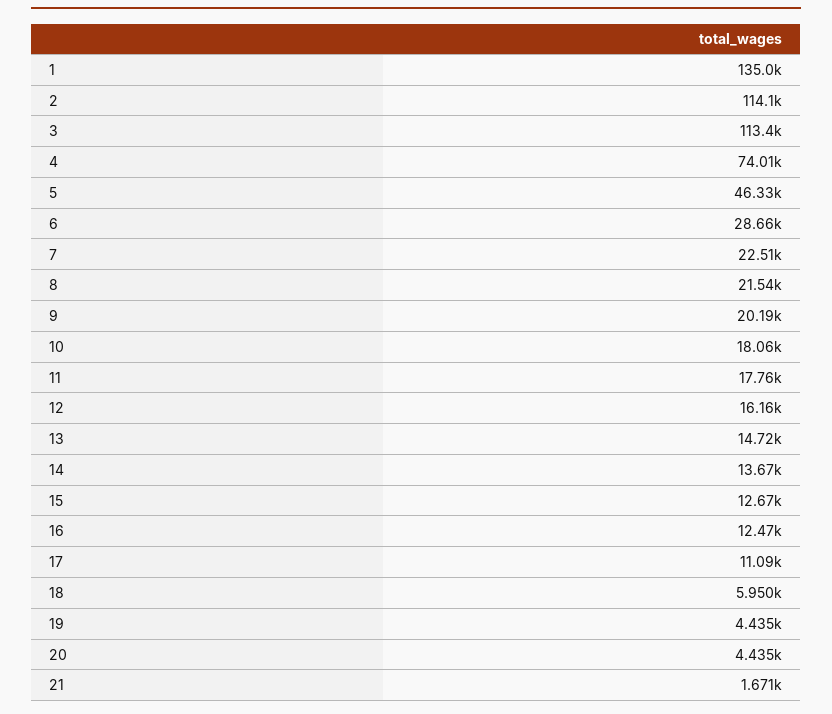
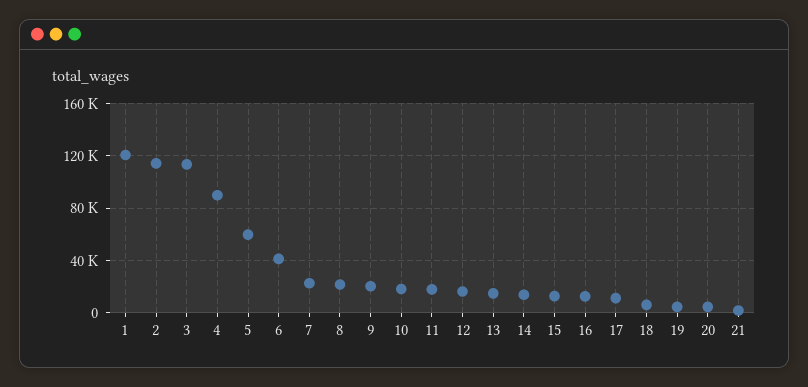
  {
-   "1": 135000,
+   "1": 120000,
    "2": 114100,
    "3": 113400,
-   "4": 74010,
+   "4": 90000,
-   "5": 46330,
+   "5": 60000,
-   "6": 28660,
+   "6": 40000,
    "7": 22510,
    "8": 21540,
    "9": 20190,
    "10": 18060,
    "11": 17760,
    "12": 16160,
    "13": 14720,
    "14": 13670,
    "15": 12670,
    "16": 12470,
    "17": 11090,
    "18": 5950,
    "19": 4435,
    "20": 4435,
    "21": 1671
  }

